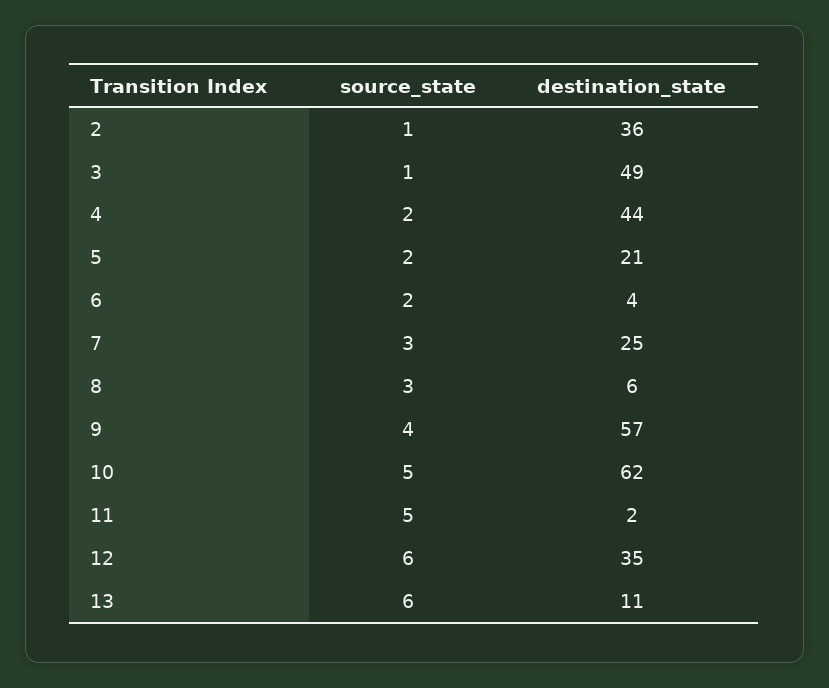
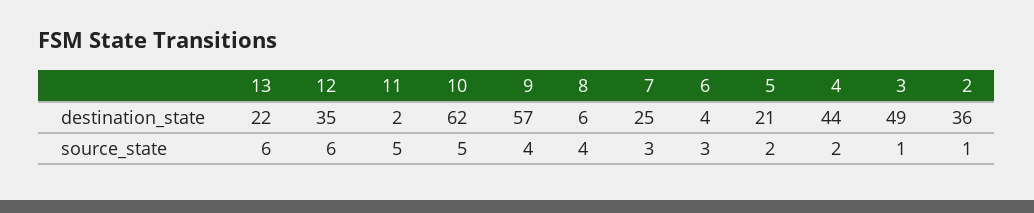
  {
    "source_state": {
      "2": 1,
      "3": 1,
      "4": 2,
      "5": 2,
-     "6": 2,
+     "6": 3,
      "7": 3,
-     "8": 3,
+     "8": 4,
      "9": 4,
      "10": 5,
      "11": 5,
      "12": 6,
      "13": 6
    },
    "destination_state": {
      "2": 36,
      "3": 49,
      "4": 44,
      "5": 21,
      "6": 4,
      "7": 25,
      "8": 6,
      "9": 57,
      "10": 62,
      "11": 2,
      "12": 35,
-     "13": 11
+     "13": 22
    }
  }

